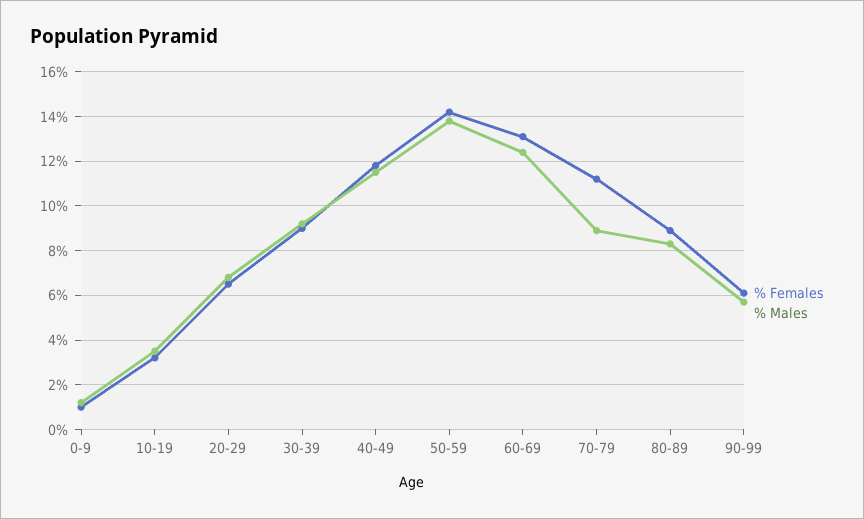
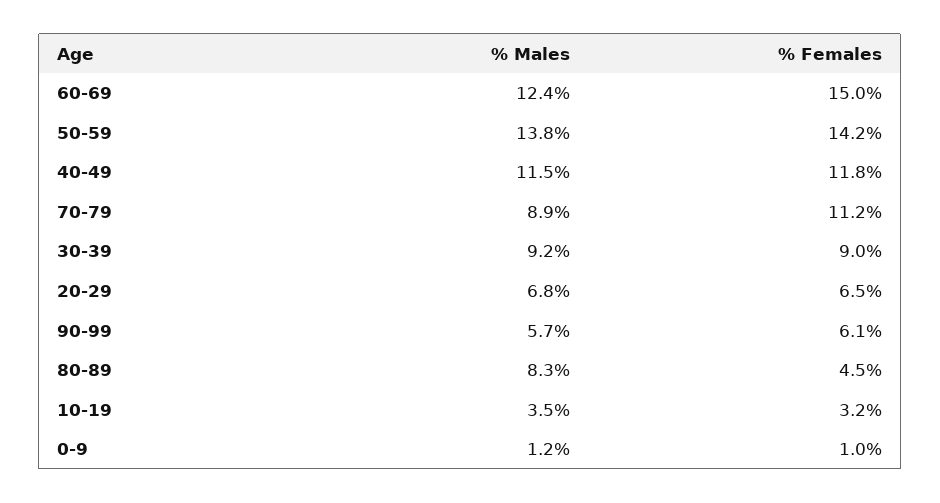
  {
    "% Females": {
      "0-9": 1,
      "10-19": 3.2,
      "20-29": 6.5,
      "30-39": 9,
      "40-49": 11.8,
      "50-59": 14.2,
-     "60-69": 13,
+     "60-69": 15,
      "70-79": 11.2,
-     "80-89": 9,
+     "80-89": 4.5,
      "90-99": 6.1
    },
    "% Males": {
      "0-9": 1.2,
      "10-19": 3.5,
      "20-29": 6.8,
      "30-39": 9.2,
      "40-49": 11.5,
      "50-59": 13.8,
      "60-69": 12.4,
      "70-79": 8.9,
      "80-89": 8.3,
      "90-99": 5.7
    }
  }

